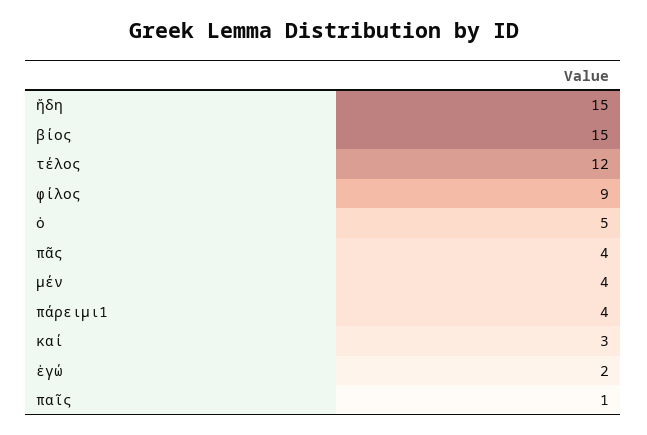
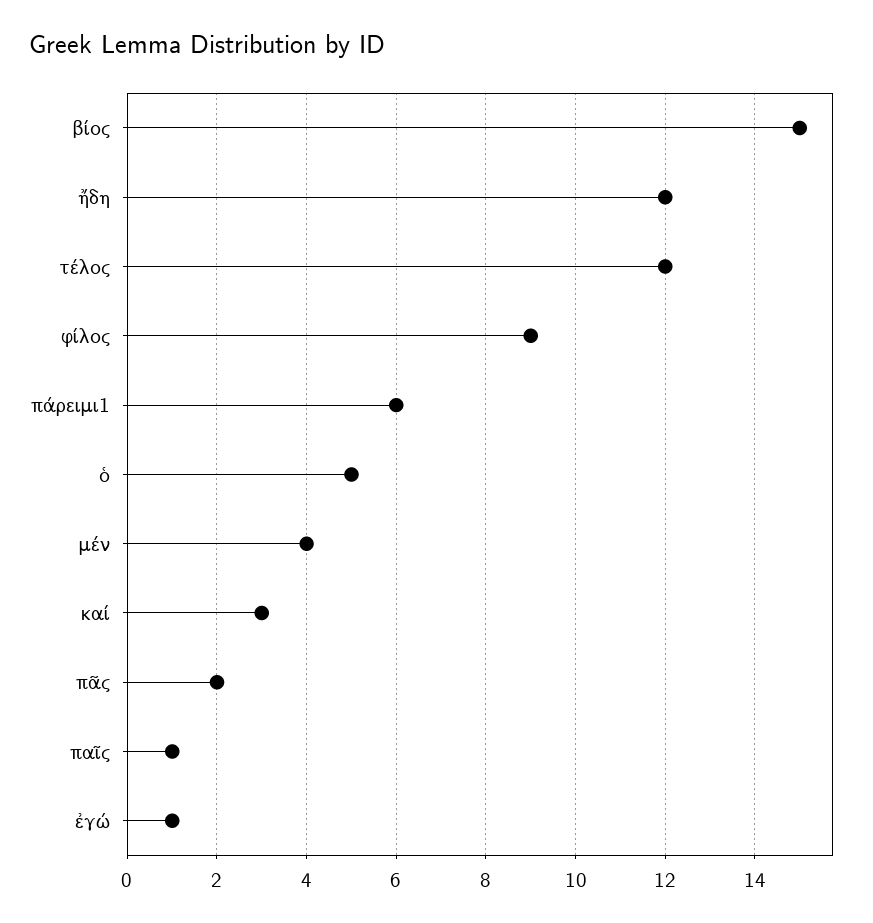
  {
-   "ἤδη": 15,
+   "ἤδη": 12,
    "βίος": 15,
    "τέλος": 12,
    "φίλος": 9,
    "ὁ": 5,
-   "πᾶς": 4,
+   "πᾶς": 2,
    "μέν": 4,
-   "πάρειμι1": 4,
+   "πάρειμι1": 6,
    "καί": 3,
-   "ἐγώ": 2,
+   "ἐγώ": 1,
    "παῖς": 1
  }

